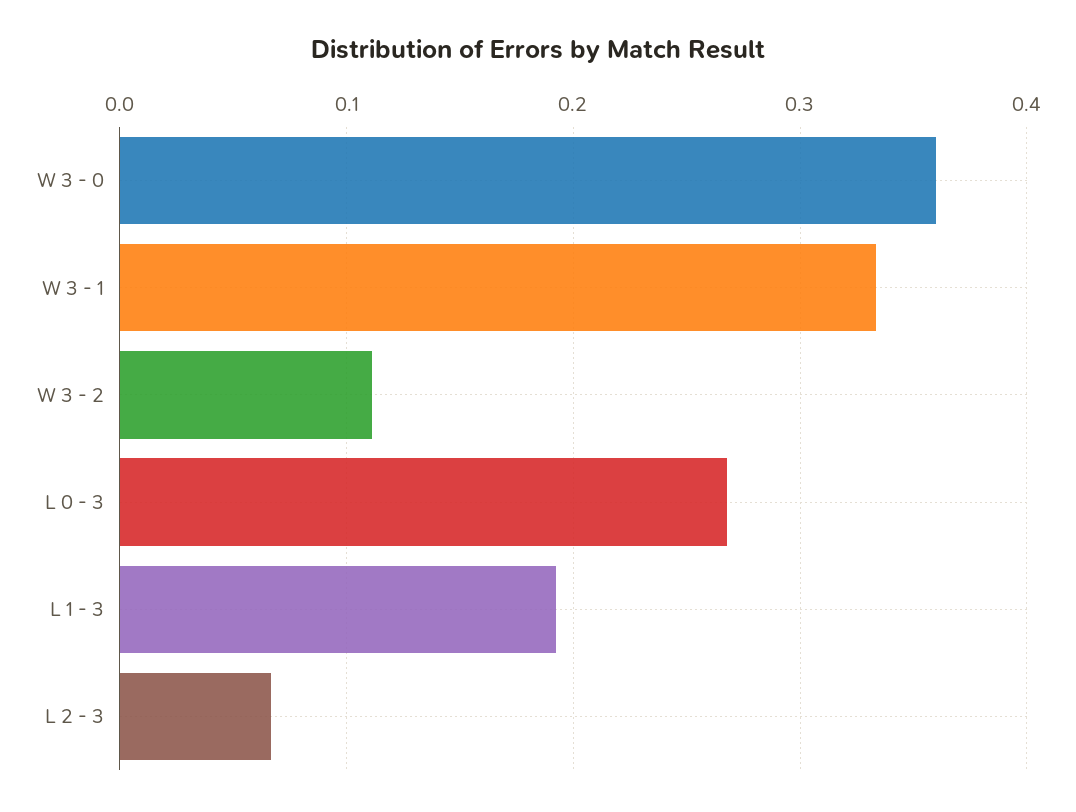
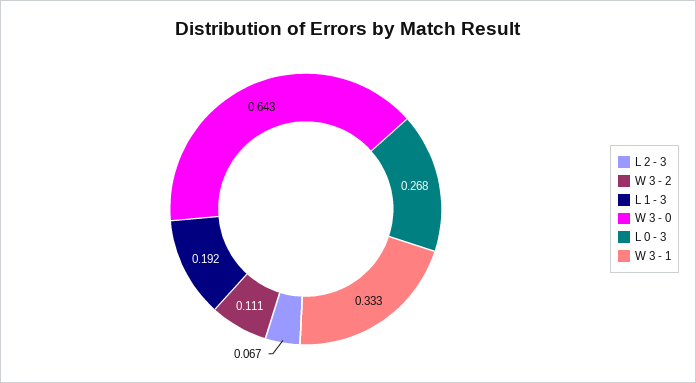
  {
-   "W 3 - 0": 0.36,
+   "W 3 - 0": 0.643,
    "W 3 - 1": 0.333,
    "W 3 - 2": 0.111,
    "L 0 - 3": 0.268,
    "L 1 - 3": 0.192,
    "L 2 - 3": 0.067
  }

